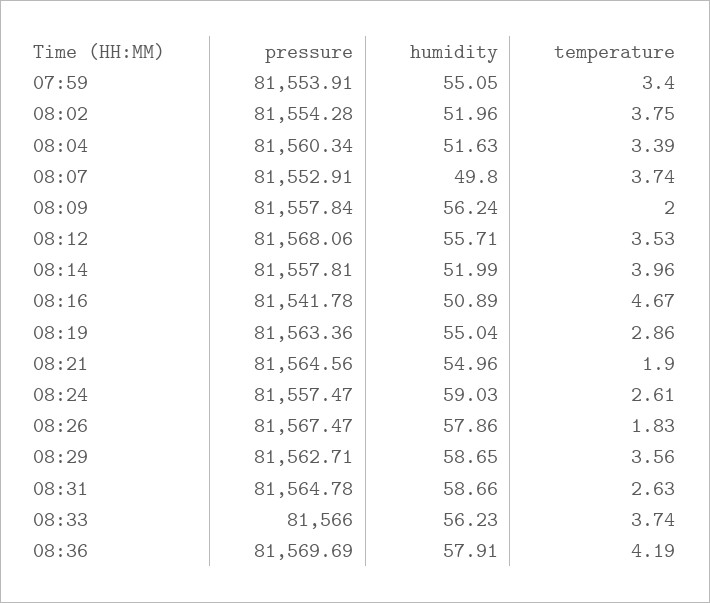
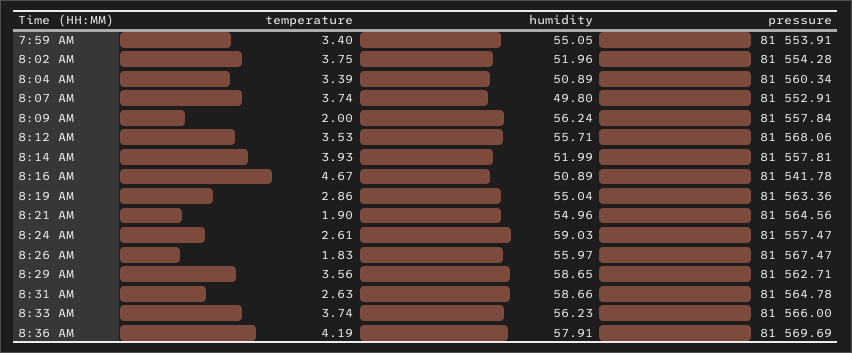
  {
    "pressure": {
      "07:59": 81553.91,
      "08:02": 81554.28,
      "08:04": 81560.34,
      "08:07": 81552.91,
      "08:09": 81557.84,
      "08:12": 81568.06,
      "08:14": 81557.81,
      "08:16": 81541.78,
      "08:19": 81563.36,
      "08:21": 81564.56,
      "08:24": 81557.47,
      "08:26": 81567.47,
      "08:29": 81562.71,
      "08:31": 81564.78,
      "08:33": 81566,
      "08:36": 81569.69
    },
    "humidity": {
      "07:59": 55.05,
      "08:02": 51.96,
-     "08:04": 51.63,
+     "08:04": 50.89,
      "08:07": 49.8,
      "08:09": 56.24,
      "08:12": 55.71,
      "08:14": 51.99,
      "08:16": 50.89,
      "08:19": 55.04,
      "08:21": 54.96,
      "08:24": 59.03,
-     "08:26": 57.86,
+     "08:26": 55.97,
      "08:29": 58.65,
      "08:31": 58.66,
      "08:33": 56.23,
      "08:36": 57.91
    },
    "temperature": {
      "07:59": 3.4,
      "08:02": 3.75,
      "08:04": 3.39,
      "08:07": 3.74,
      "08:09": 2,
      "08:12": 3.53,
-     "08:14": 3.96,
+     "08:14": 3.93,
      "08:16": 4.67,
      "08:19": 2.86,
      "08:21": 1.9,
      "08:24": 2.61,
      "08:26": 1.83,
      "08:29": 3.56,
      "08:31": 2.63,
      "08:33": 3.74,
      "08:36": 4.19
    }
  }

